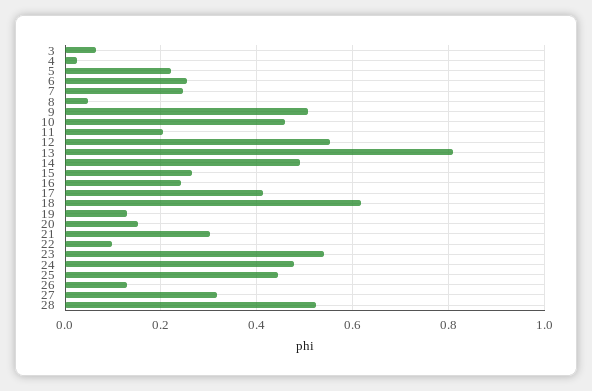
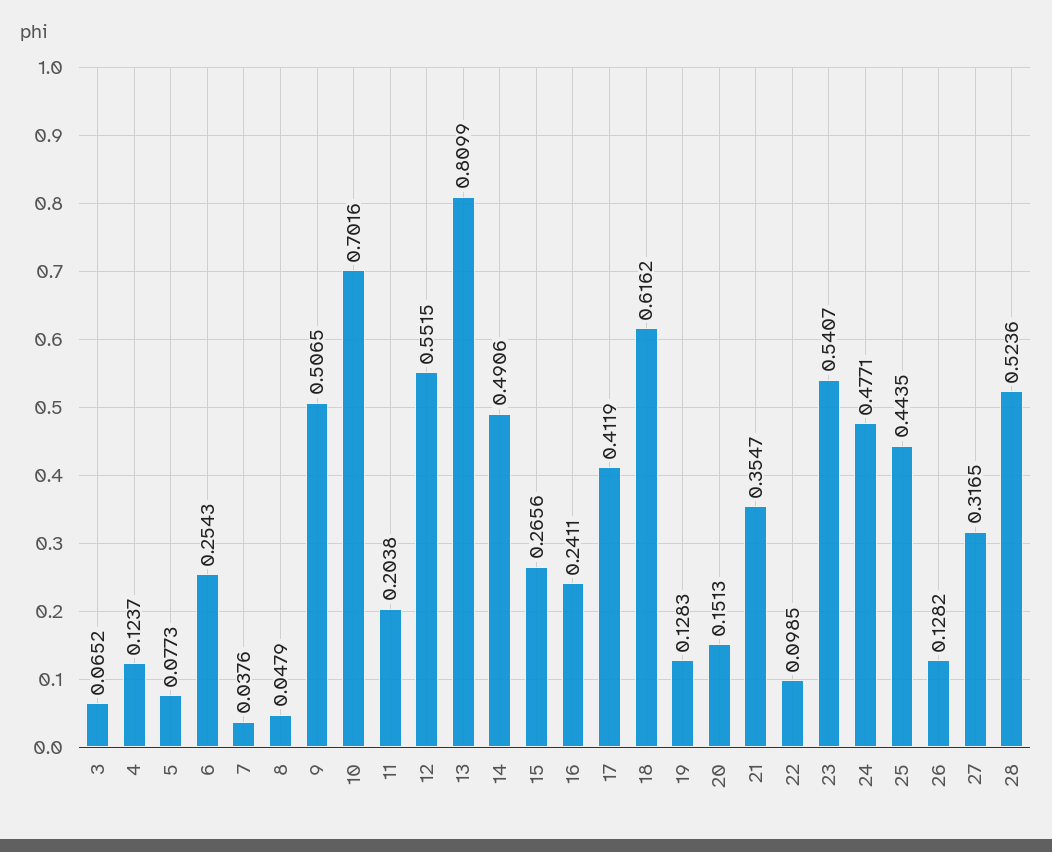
  {
    "3": 0.0652,
-   "4": 0.02,
+   "4": 0.1237,
-   "5": 0.22,
+   "5": 0.0773,
    "6": 0.2543,
-   "7": 0.24,
+   "7": 0.0376,
    "8": 0.0479,
    "9": 0.5065,
-   "10": 0.46,
+   "10": 0.7016,
    "11": 0.2038,
    "12": 0.5515,
    "13": 0.8099,
    "14": 0.4906,
    "15": 0.2656,
    "16": 0.2411,
    "17": 0.4119,
    "18": 0.6162,
    "19": 0.1283,
    "20": 0.1513,
-   "21": 0.3,
+   "21": 0.3547,
    "22": 0.0985,
    "23": 0.5407,
    "24": 0.4771,
    "25": 0.4435,
    "26": 0.1282,
    "27": 0.3165,
    "28": 0.5236
  }

